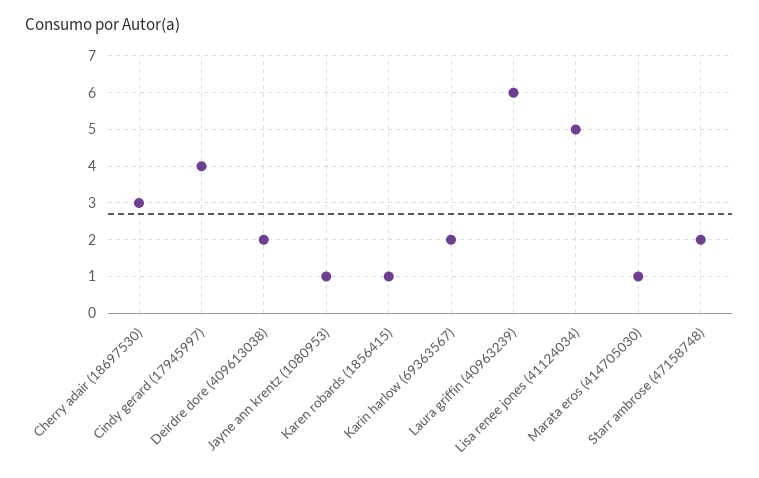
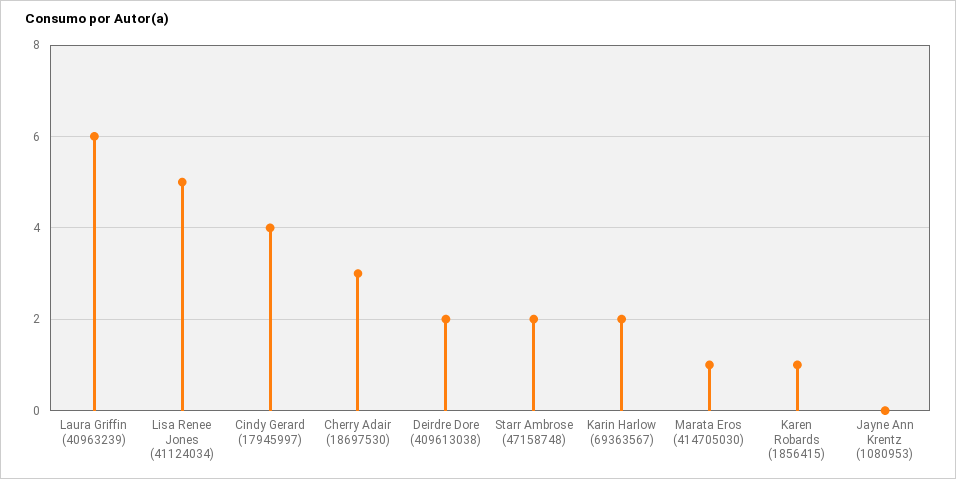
  {
    "Cherry adair (18697530)": 3,
    "Cindy gerard (17945997)": 4,
    "Deirdre dore (409613038)": 2,
-   "Jayne ann krentz (1080953)": 1,
+   "Jayne ann krentz (1080953)": 0,
    "Karen robards (1856415)": 1,
    "Karin harlow (69363567)": 2,
    "Laura griffin (40963239)": 6,
    "Lisa renee jones (41124034)": 5,
    "Marata eros (414705030)": 1,
    "Starr ambrose (47158748)": 2
  }

